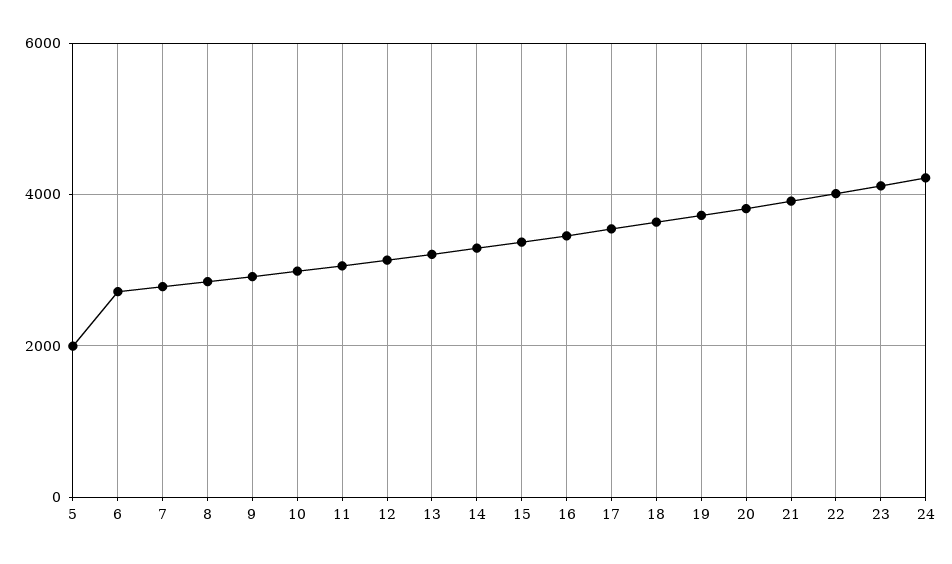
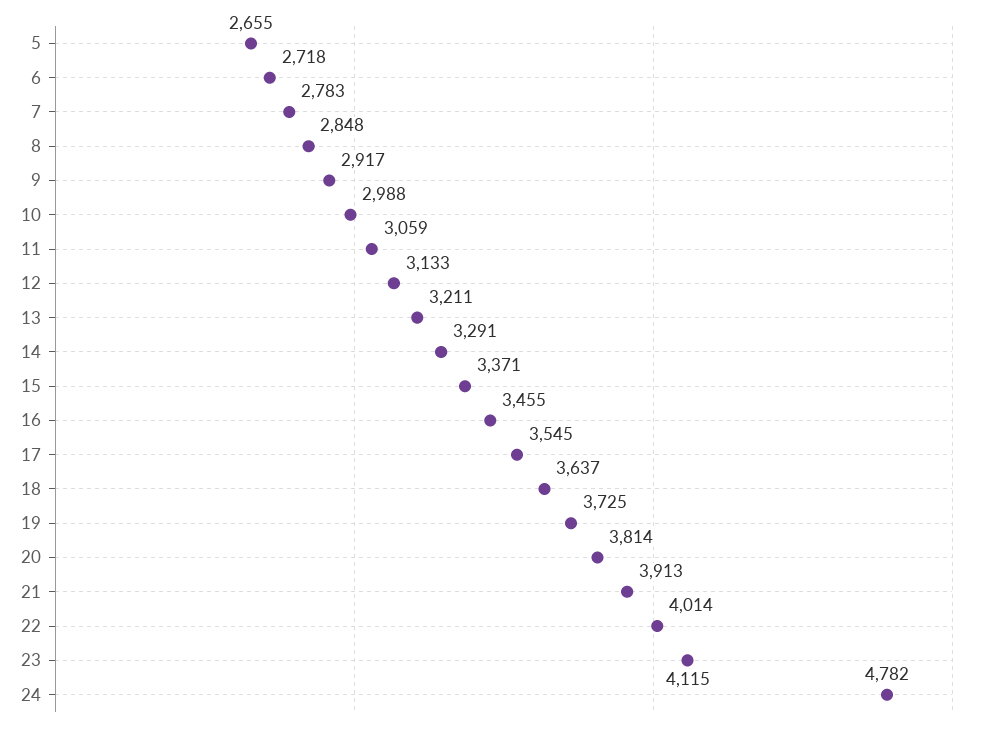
  {
-   "5": 2000,
+   "5": 2655,
    "6": 2718,
    "7": 2783,
    "8": 2848,
    "9": 2917,
    "10": 2988,
    "11": 3059,
    "12": 3133,
    "13": 3211,
    "14": 3291,
    "15": 3371,
    "16": 3455,
    "17": 3545,
    "18": 3637,
    "19": 3725,
    "20": 3814,
    "21": 3913,
    "22": 4014,
    "23": 4115,
-   "24": 4200
+   "24": 4782
  }

